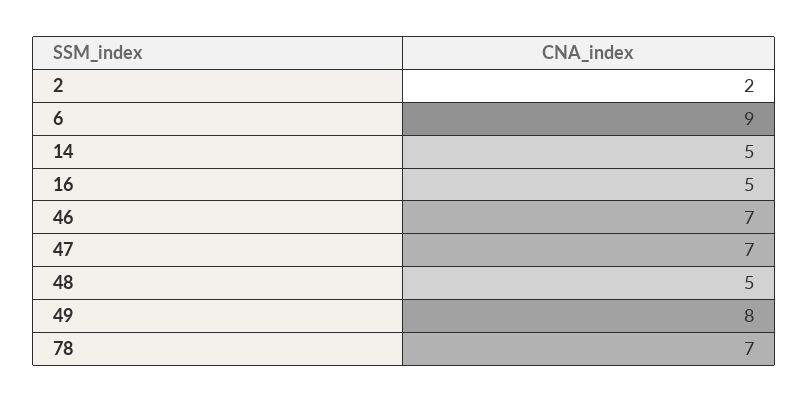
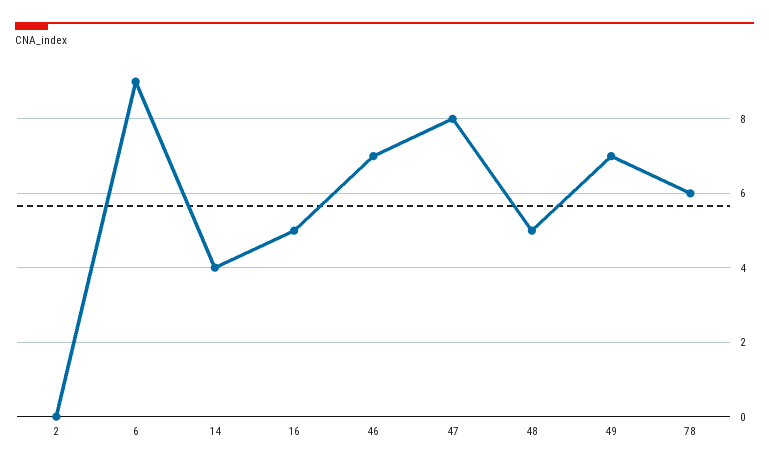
  {
-   "2": 2,
+   "2": 0,
    "6": 9,
-   "14": 5,
+   "14": 4,
    "16": 5,
    "46": 7,
-   "47": 7,
+   "47": 8,
    "48": 5,
-   "49": 8,
+   "49": 7,
-   "78": 7
+   "78": 6
  }

